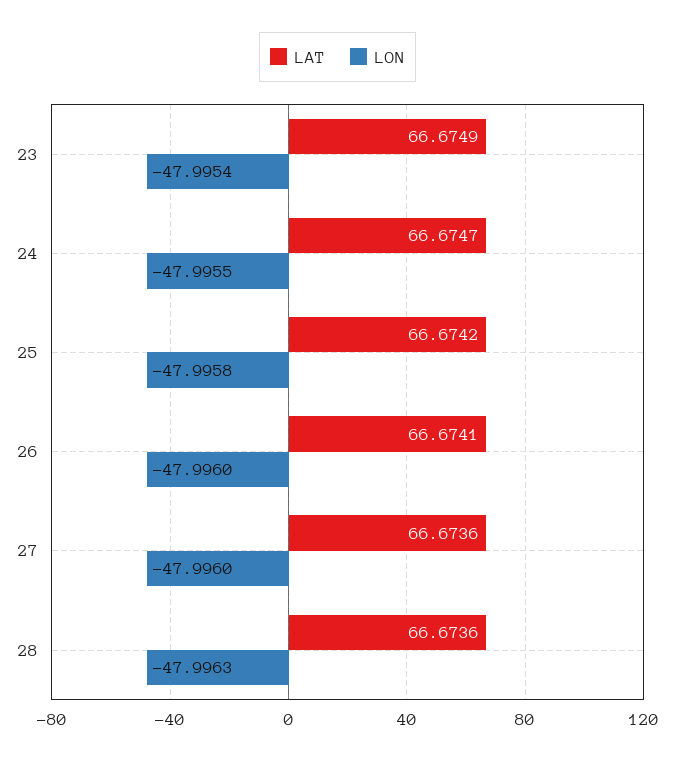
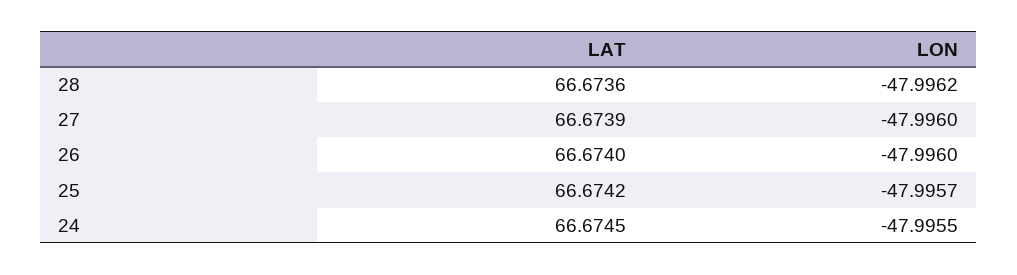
  {
    "LAT": {
-     "23": 66.6749,
-     "24": 66.6747,
+     "24": 66.6745,
      "25": 66.6742,
-     "26": 66.6741,
+     "26": 66.674,
-     "27": 66.6736,
+     "27": 66.6739,
      "28": 66.6736
    },
    "LON": {
-     "23": -47.9954,
      "24": -47.9955,
-     "25": -47.9958,
+     "25": -47.9957,
      "26": -47.996,
      "27": -47.996,
-     "28": -47.9963
+     "28": -47.9962
    }
  }

